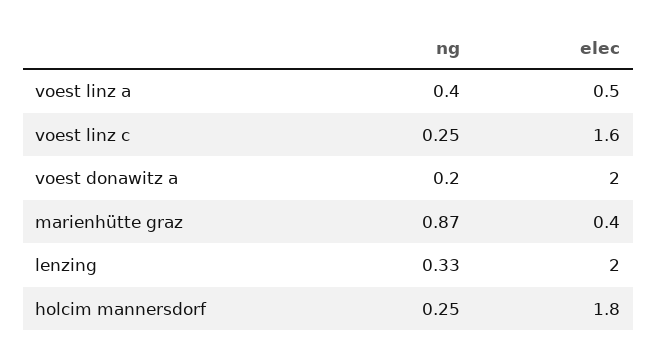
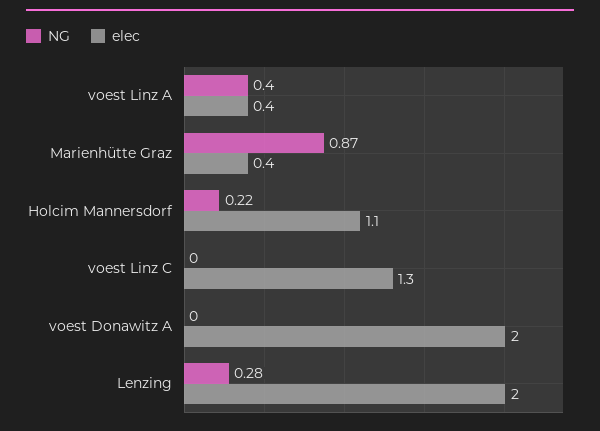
  {
    "ng": {
      "voest linz a": 0.4,
-     "voest linz c": 0.25,
+     "voest linz c": 0,
-     "voest donawitz a": 0.2,
+     "voest donawitz a": 0,
      "marienhütte graz": 0.87,
-     "lenzing": 0.33,
+     "lenzing": 0.28,
-     "holcim mannersdorf": 0.25
+     "holcim mannersdorf": 0.22
    },
    "elec": {
-     "voest linz a": 0.5,
+     "voest linz a": 0.4,
-     "voest linz c": 1.6,
+     "voest linz c": 1.3,
      "voest donawitz a": 2,
      "marienhütte graz": 0.4,
      "lenzing": 2,
-     "holcim mannersdorf": 1.8
+     "holcim mannersdorf": 1.1
    }
  }

